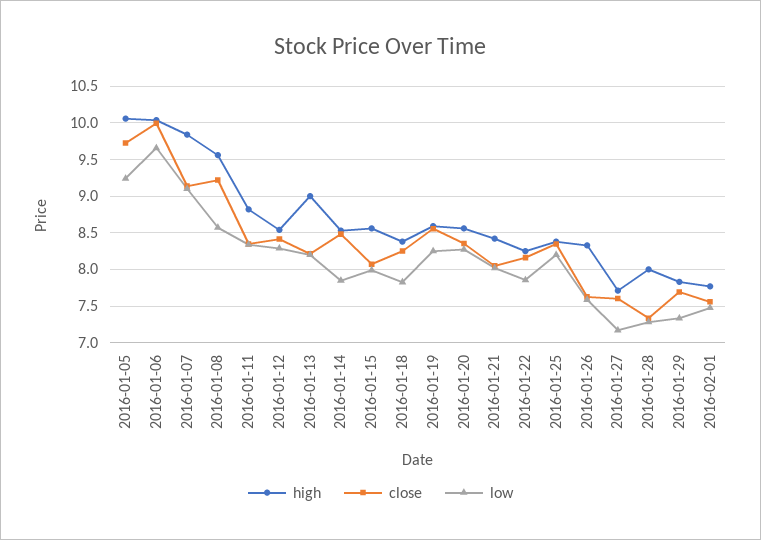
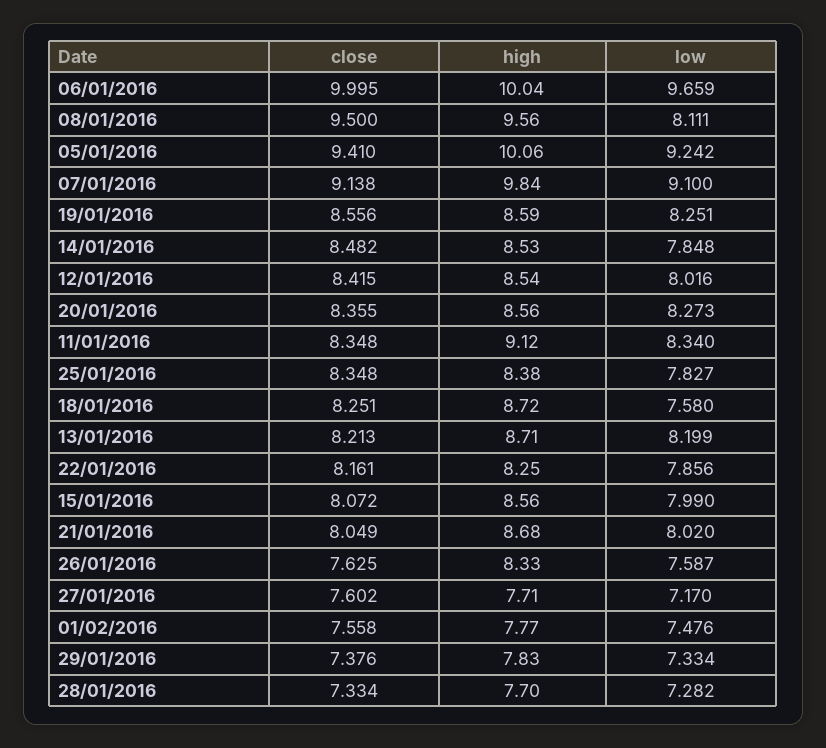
  {
    "high": {
      "2016-01-05": 10.06,
      "2016-01-06": 10.04,
      "2016-01-07": 9.84,
      "2016-01-08": 9.56,
-     "2016-01-11": 8.8,
+     "2016-01-11": 9.12,
      "2016-01-12": 8.54,
-     "2016-01-13": 9,
+     "2016-01-13": 8.71,
      "2016-01-14": 8.53,
      "2016-01-15": 8.56,
-     "2016-01-18": 8.4,
+     "2016-01-18": 8.72,
      "2016-01-19": 8.59,
      "2016-01-20": 8.56,
-     "2016-01-21": 8.4,
+     "2016-01-21": 8.68,
      "2016-01-22": 8.25,
      "2016-01-25": 8.38,
      "2016-01-26": 8.33,
      "2016-01-27": 7.71,
-     "2016-01-28": 8,
+     "2016-01-28": 7.7,
      "2016-01-29": 7.83,
      "2016-02-01": 7.77
    },
    "close": {
-     "2016-01-05": 9.7,
+     "2016-01-05": 9.41,
      "2016-01-06": 9.995,
      "2016-01-07": 9.138,
-     "2016-01-08": 9.2,
+     "2016-01-08": 9.5,
      "2016-01-11": 8.348,
      "2016-01-12": 8.415,
      "2016-01-13": 8.213,
      "2016-01-14": 8.482,
      "2016-01-15": 8.072,
      "2016-01-18": 8.251,
      "2016-01-19": 8.556,
      "2016-01-20": 8.355,
      "2016-01-21": 8.049,
      "2016-01-22": 8.161,
      "2016-01-25": 8.348,
      "2016-01-26": 7.625,
      "2016-01-27": 7.602,
      "2016-01-28": 7.334,
-     "2016-01-29": 7.7,
+     "2016-01-29": 7.376,
      "2016-02-01": 7.558
    },
    "low": {
      "2016-01-05": 9.242,
      "2016-01-06": 9.659,
      "2016-01-07": 9.1,
-     "2016-01-08": 8.6,
+     "2016-01-08": 8.111,
      "2016-01-11": 8.34,
-     "2016-01-12": 8.3,
+     "2016-01-12": 8.016,
      "2016-01-13": 8.199,
      "2016-01-14": 7.848,
      "2016-01-15": 7.99,
-     "2016-01-18": 7.8,
+     "2016-01-18": 7.58,
      "2016-01-19": 8.251,
      "2016-01-20": 8.273,
      "2016-01-21": 8.02,
      "2016-01-22": 7.856,
-     "2016-01-25": 8.2,
+     "2016-01-25": 7.827,
      "2016-01-26": 7.587,
      "2016-01-27": 7.17,
      "2016-01-28": 7.282,
      "2016-01-29": 7.334,
      "2016-02-01": 7.476
    }
  }

